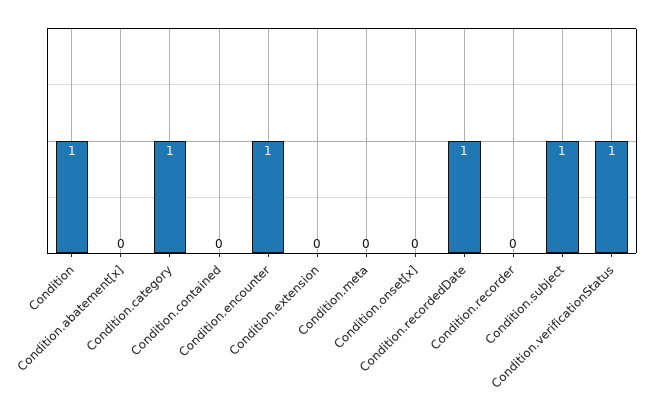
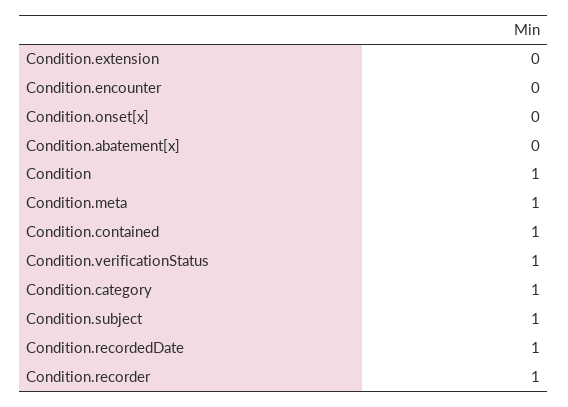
  {
    "Condition": 1,
    "Condition.abatement[x]": 0,
    "Condition.category": 1,
-   "Condition.contained": 0,
+   "Condition.contained": 1,
-   "Condition.encounter": 1,
+   "Condition.encounter": 0,
    "Condition.extension": 0,
-   "Condition.meta": 0,
+   "Condition.meta": 1,
    "Condition.onset[x]": 0,
    "Condition.recordedDate": 1,
-   "Condition.recorder": 0,
+   "Condition.recorder": 1,
    "Condition.subject": 1,
    "Condition.verificationStatus": 1
  }

